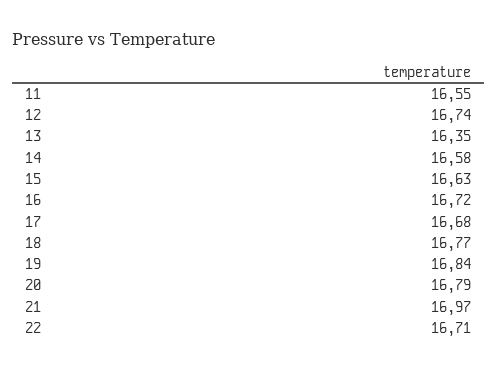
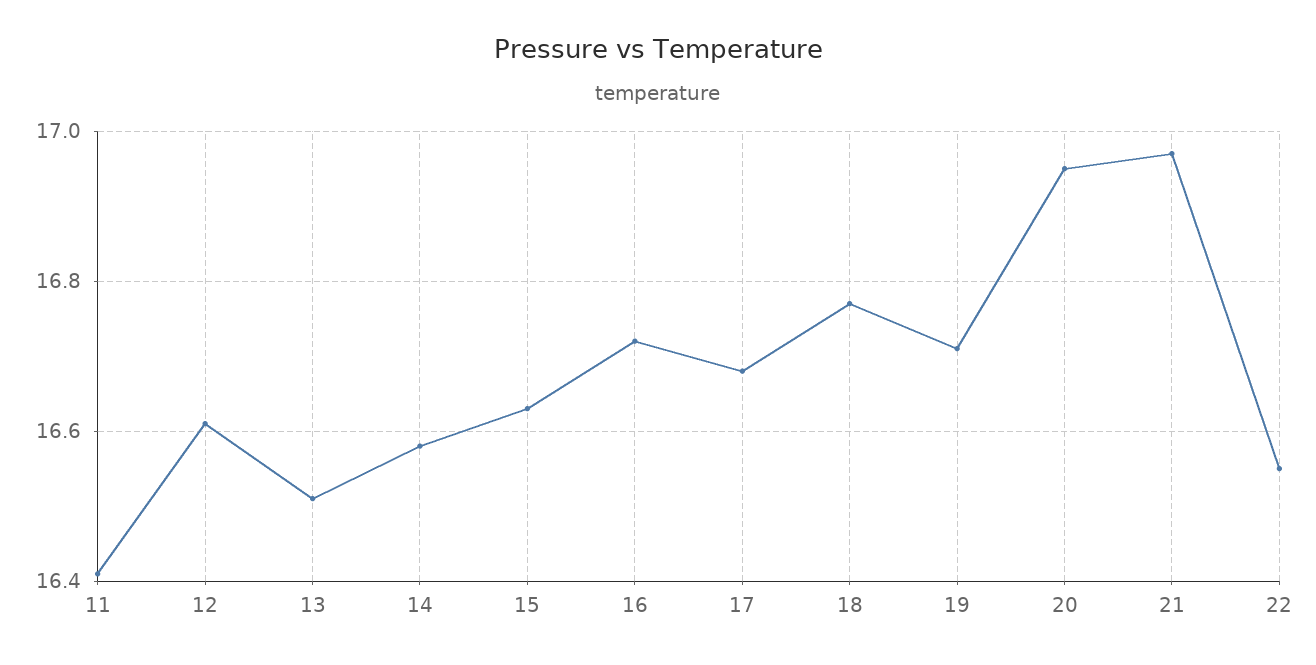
  {
-   "11": 16.55,
+   "11": 16.4,
-   "12": 16.74,
+   "12": 16.6,
-   "13": 16.35,
+   "13": 16.5,
    "14": 16.58,
    "15": 16.63,
    "16": 16.72,
    "17": 16.68,
    "18": 16.77,
-   "19": 16.84,
+   "19": 16.7,
-   "20": 16.79,
+   "20": 16.95,
    "21": 16.97,
-   "22": 16.71
+   "22": 16.55
  }

